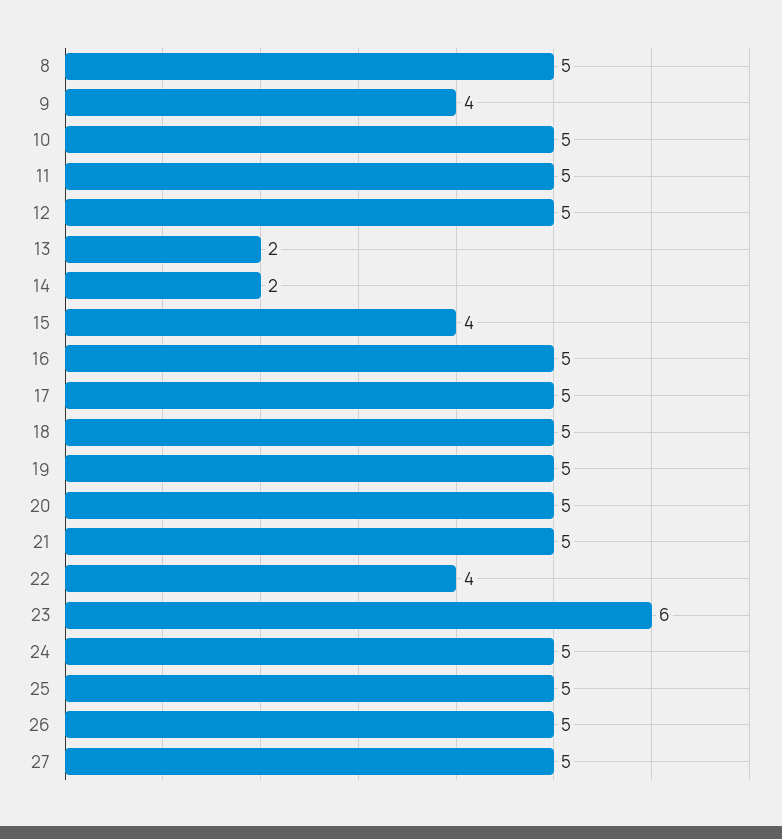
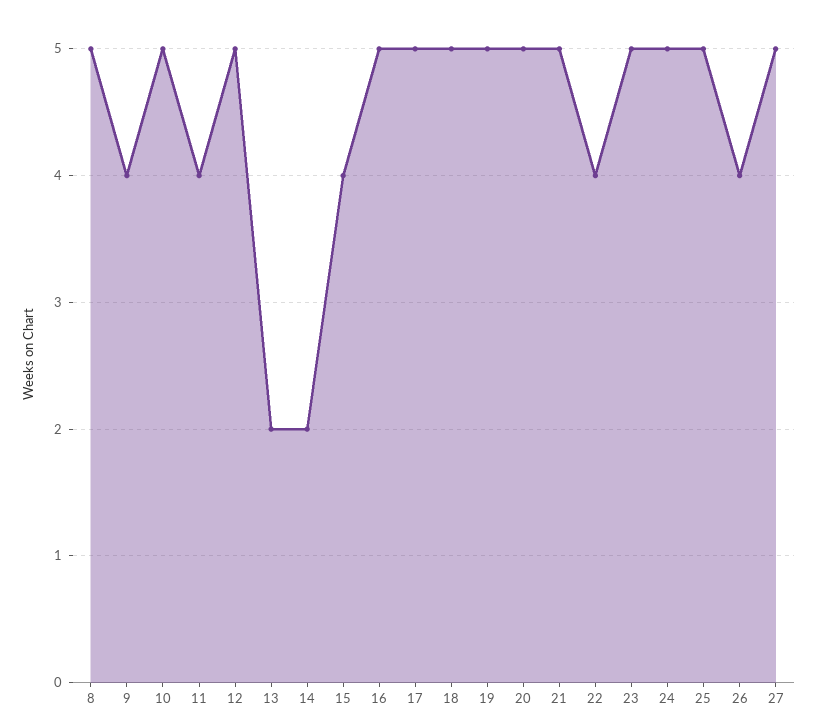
  {
    "8": 5,
    "9": 4,
    "10": 5,
-   "11": 5,
+   "11": 4,
    "12": 5,
    "13": 2,
    "14": 2,
    "15": 4,
    "16": 5,
    "17": 5,
    "18": 5,
    "19": 5,
    "20": 5,
    "21": 5,
    "22": 4,
-   "23": 6,
+   "23": 5,
    "24": 5,
    "25": 5,
-   "26": 5,
+   "26": 4,
    "27": 5
  }

